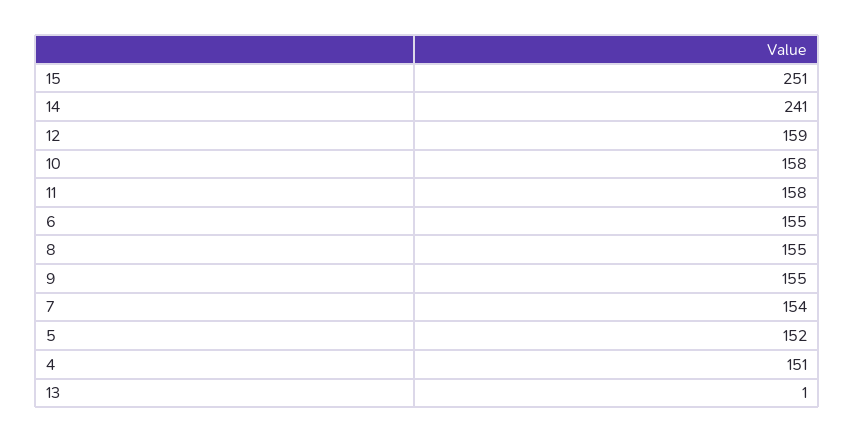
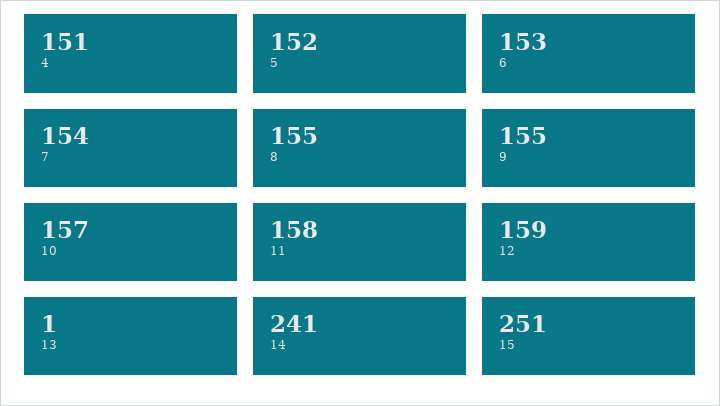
  {
    "15": 251,
    "14": 241,
    "12": 159,
-   "10": 158,
+   "10": 157,
    "11": 158,
-   "6": 155,
+   "6": 153,
    "8": 155,
    "9": 155,
    "7": 154,
    "5": 152,
    "4": 151,
    "13": 1
  }

